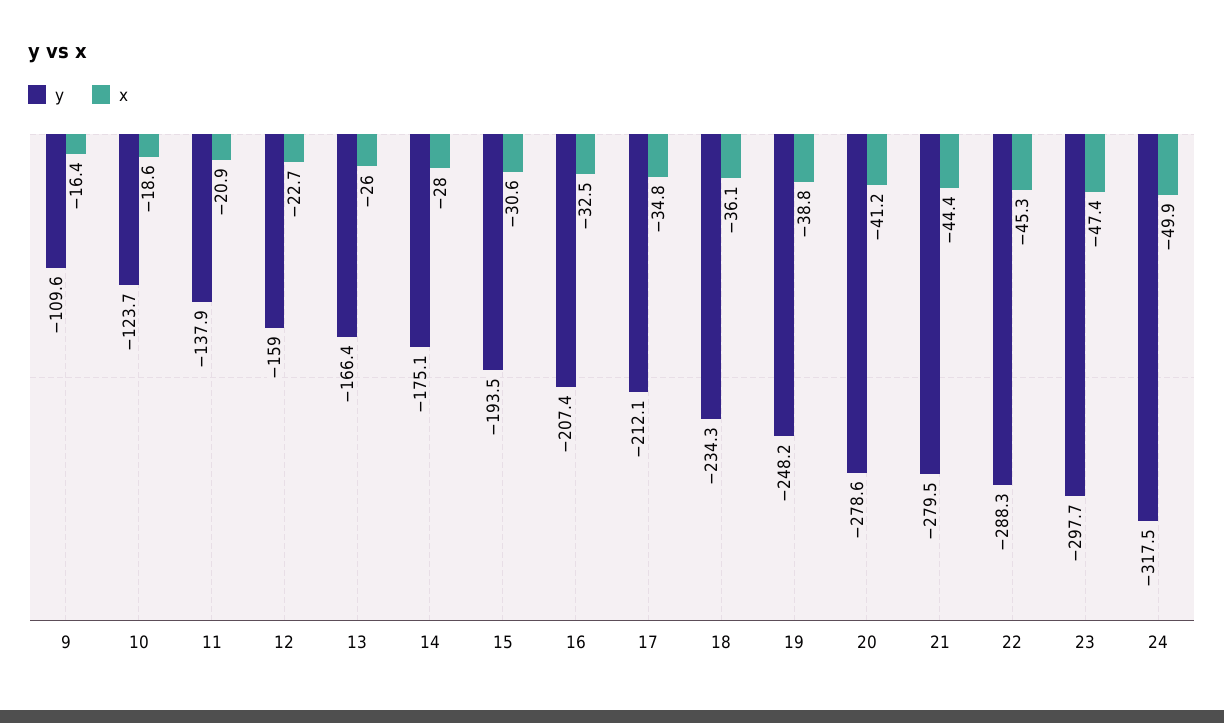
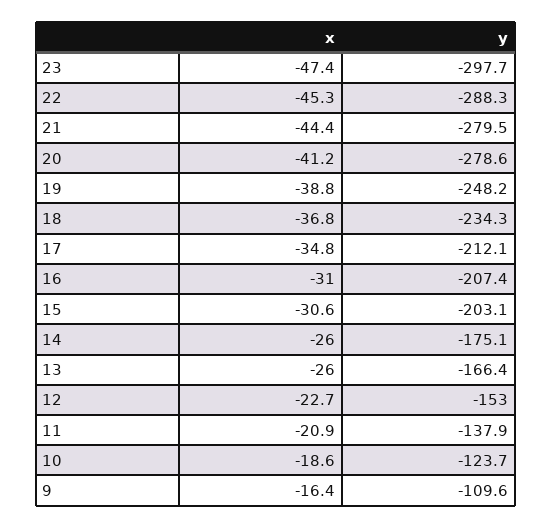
  {
    "y": {
      "9": -109.6,
      "10": -123.7,
      "11": -137.9,
-     "12": -159,
+     "12": -153,
      "13": -166.4,
      "14": -175.1,
-     "15": -193.5,
+     "15": -203.1,
      "16": -207.4,
      "17": -212.1,
      "18": -234.3,
      "19": -248.2,
      "20": -278.6,
      "21": -279.5,
      "22": -288.3,
-     "23": -297.7,
+     "23": -297.7
-     "24": -317.5
    },
    "x": {
      "9": -16.4,
      "10": -18.6,
      "11": -20.9,
      "12": -22.7,
      "13": -26,
-     "14": -28,
+     "14": -26,
      "15": -30.6,
-     "16": -32.5,
+     "16": -31,
      "17": -34.8,
-     "18": -36.1,
+     "18": -36.8,
      "19": -38.8,
      "20": -41.2,
      "21": -44.4,
      "22": -45.3,
-     "23": -47.4,
+     "23": -47.4
-     "24": -49.9
    }
  }

